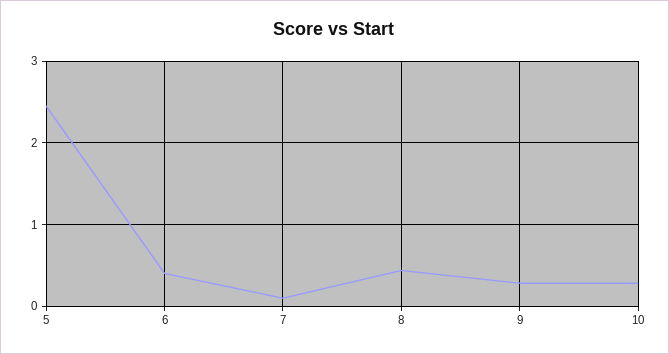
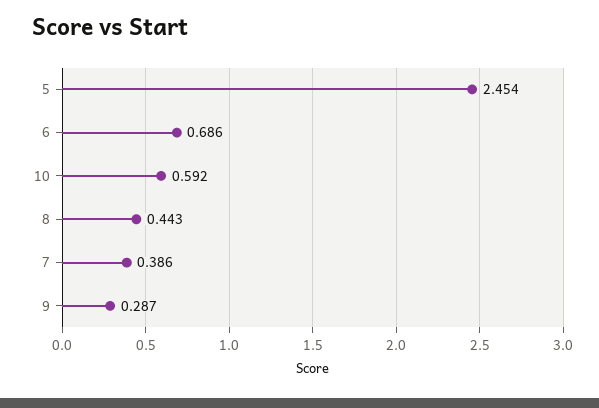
  {
    "5": 2.454,
-   "6": 0.4,
+   "6": 0.686,
-   "7": 0.1,
+   "7": 0.386,
    "8": 0.443,
    "9": 0.287,
-   "10": 0.3
+   "10": 0.592
  }

